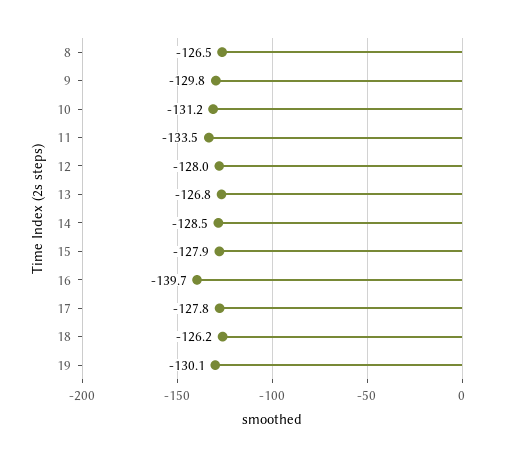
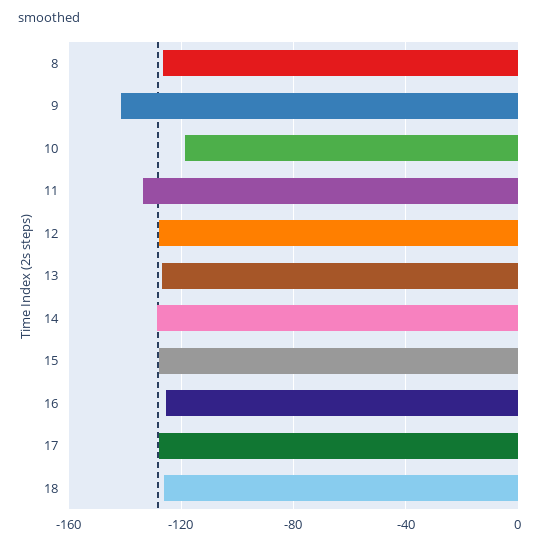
  {
    "8": -126.5,
-   "9": -129.8,
+   "9": -140,
-   "10": -131.2,
+   "10": -120,
    "11": -133.5,
    "12": -128,
    "13": -126.8,
    "14": -128.5,
    "15": -127.9,
-   "16": -139.7,
+   "16": -125,
    "17": -127.8,
-   "18": -126.2,
+   "18": -126.2
-   "19": -130.1
  }

